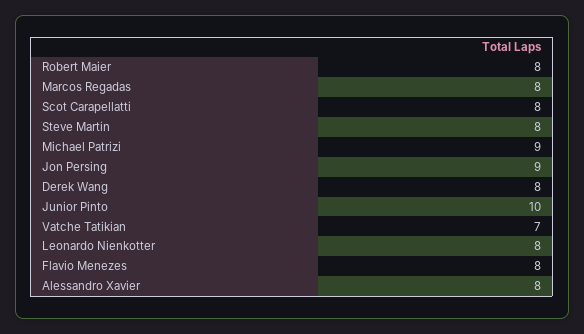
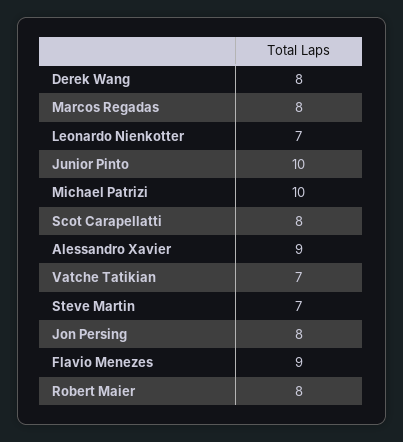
  {
    "Robert Maier": 8,
    "Marcos Regadas": 8,
    "Scot Carapellatti": 8,
-   "Steve Martin": 8,
+   "Steve Martin": 7,
-   "Michael Patrizi": 9,
+   "Michael Patrizi": 10,
-   "Jon Persing": 9,
+   "Jon Persing": 8,
    "Derek Wang": 8,
    "Junior Pinto": 10,
    "Vatche Tatikian": 7,
-   "Leonardo Nienkotter": 8,
+   "Leonardo Nienkotter": 7,
-   "Flavio Menezes": 8,
+   "Flavio Menezes": 9,
-   "Alessandro Xavier": 8
+   "Alessandro Xavier": 9
  }

